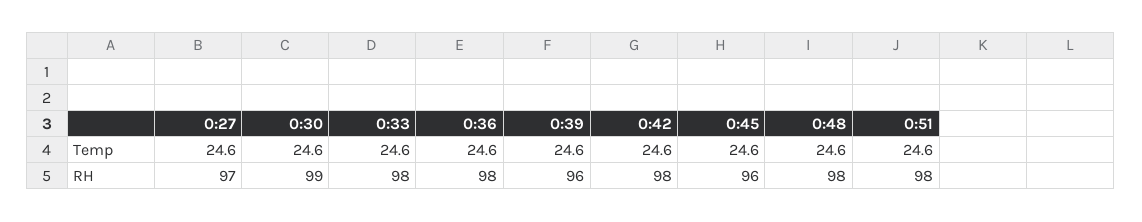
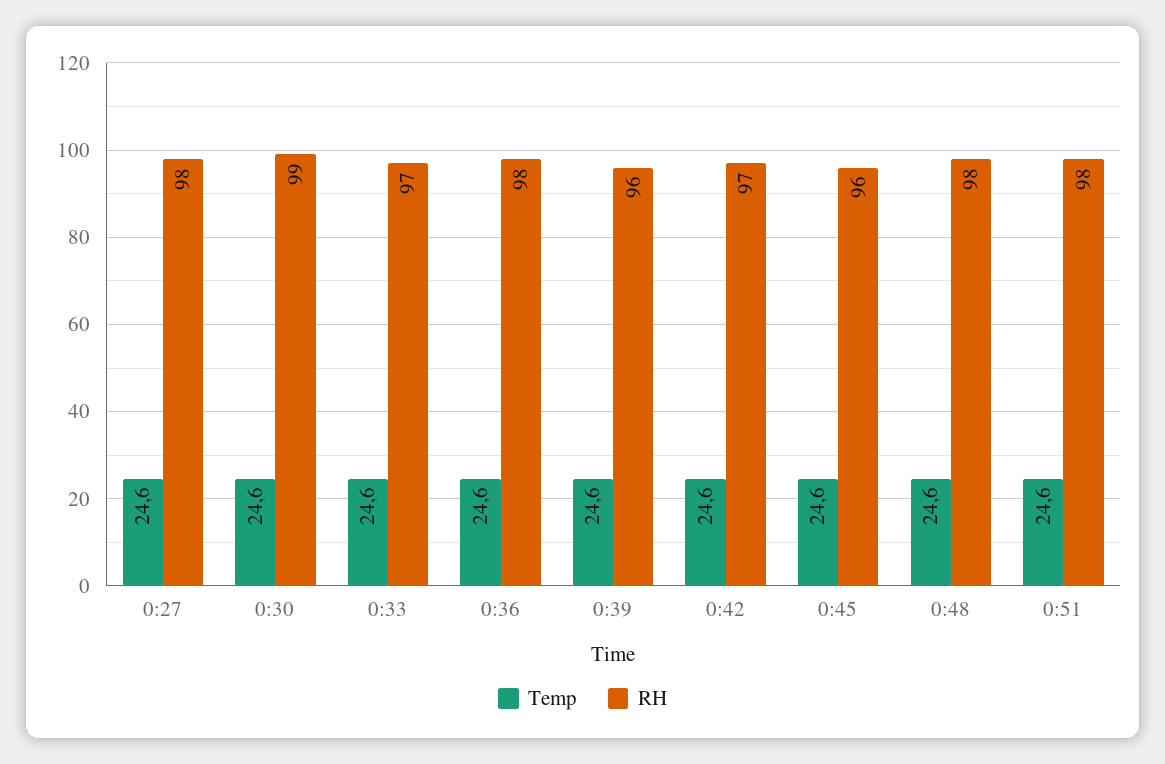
  {
    "Temp": {
      "0:27": 24.6,
      "0:30": 24.6,
      "0:33": 24.6,
      "0:36": 24.6,
      "0:39": 24.6,
      "0:42": 24.6,
      "0:45": 24.6,
      "0:48": 24.6,
      "0:51": 24.6
    },
    "RH": {
-     "0:27": 97,
+     "0:27": 98,
      "0:30": 99,
-     "0:33": 98,
+     "0:33": 97,
      "0:36": 98,
      "0:39": 96,
-     "0:42": 98,
+     "0:42": 97,
      "0:45": 96,
      "0:48": 98,
      "0:51": 98
    }
  }

